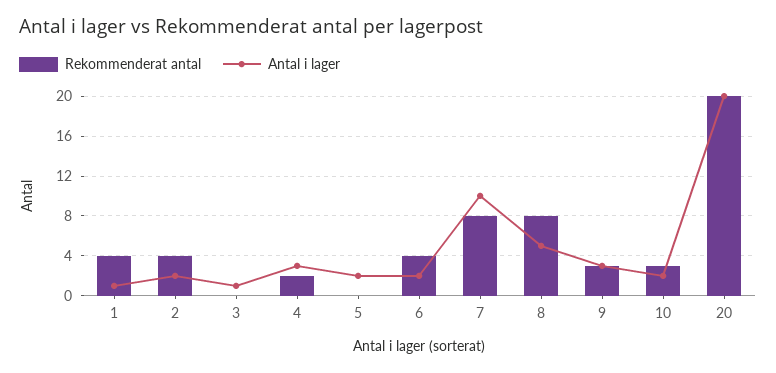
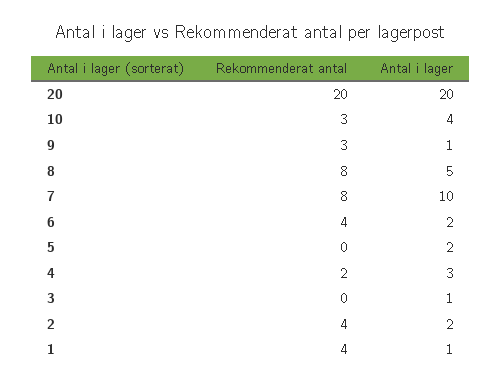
  {
    "Rekommenderat antal": {
      "1": 4,
      "2": 4,
      "3": 0,
      "4": 2,
      "5": 0,
      "6": 4,
      "7": 8,
      "8": 8,
      "9": 3,
      "10": 3,
      "20": 20
    },
    "Antal i lager": {
      "1": 1,
      "2": 2,
      "3": 1,
      "4": 3,
      "5": 2,
      "6": 2,
      "7": 10,
      "8": 5,
-     "9": 3,
+     "9": 1,
-     "10": 2,
+     "10": 4,
      "20": 20
    }
  }

